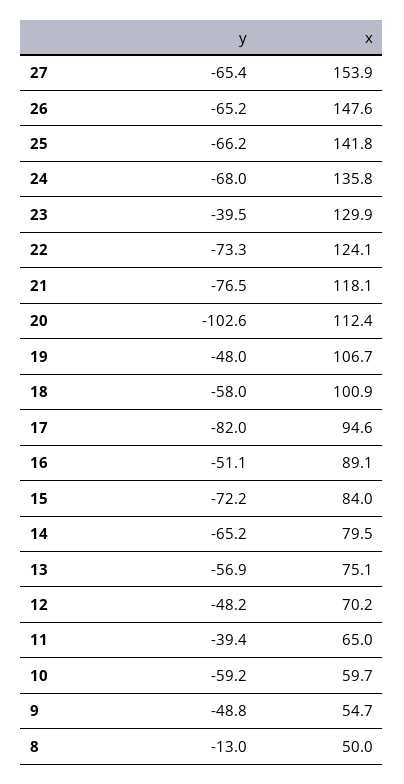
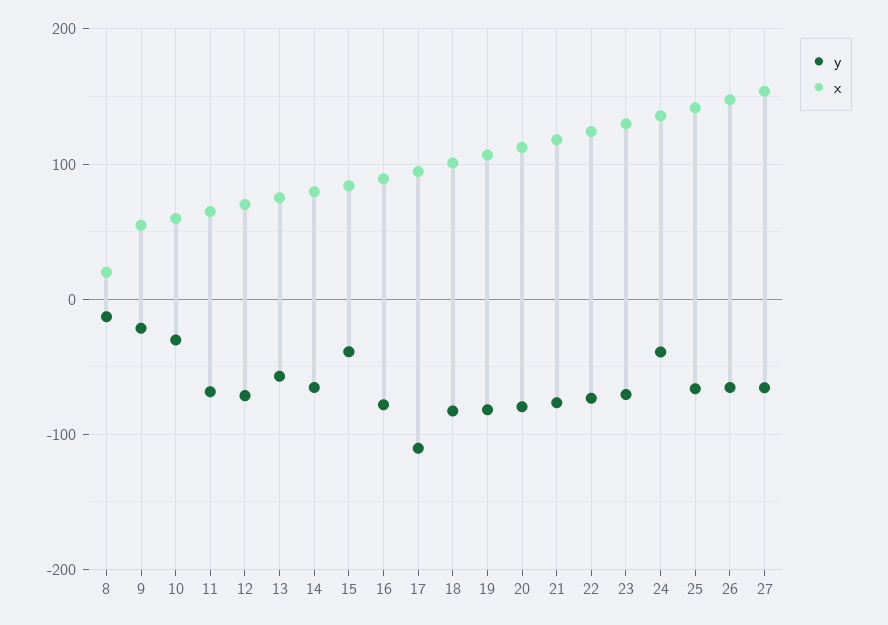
  {
    "y": {
      "27": -65.4,
      "26": -65.2,
      "25": -66.2,
-     "24": -68,
+     "24": -40,
-     "23": -39.5,
+     "23": -70,
      "22": -73.3,
      "21": -76.5,
-     "20": -102.6,
+     "20": -80,
-     "19": -48,
+     "19": -80,
-     "18": -58,
+     "18": -80,
-     "17": -82,
+     "17": -110,
-     "16": -51.1,
+     "16": -80,
-     "15": -72.2,
+     "15": -40,
      "14": -65.2,
      "13": -56.9,
-     "12": -48.2,
+     "12": -70,
-     "11": -39.4,
+     "11": -70,
-     "10": -59.2,
+     "10": -30,
-     "9": -48.8,
+     "9": -20,
      "8": -13
    },
    "x": {
      "27": 153.9,
      "26": 147.6,
      "25": 141.8,
      "24": 135.8,
      "23": 129.9,
      "22": 124.1,
      "21": 118.1,
      "20": 112.4,
      "19": 106.7,
      "18": 100.9,
      "17": 94.6,
      "16": 89.1,
      "15": 84,
      "14": 79.5,
      "13": 75.1,
      "12": 70.2,
      "11": 65,
      "10": 59.7,
      "9": 54.7,
-     "8": 50
+     "8": 20
    }
  }

